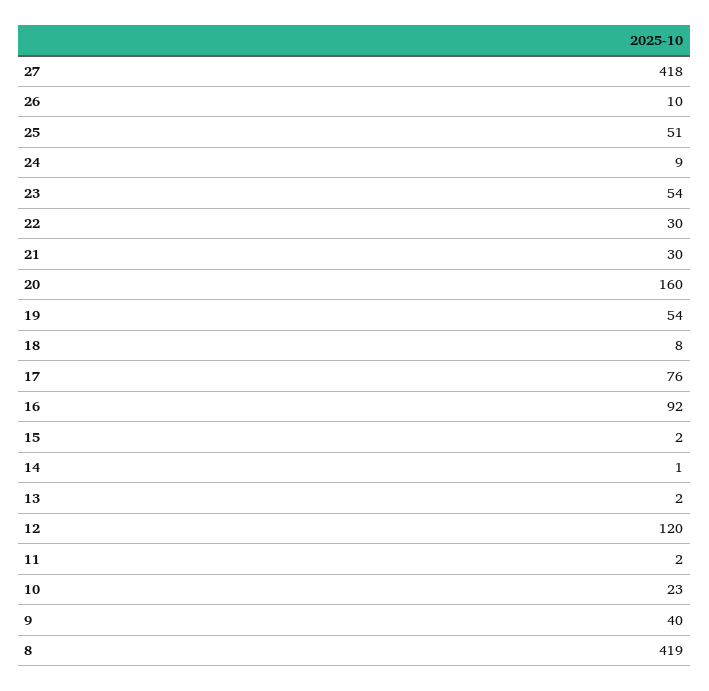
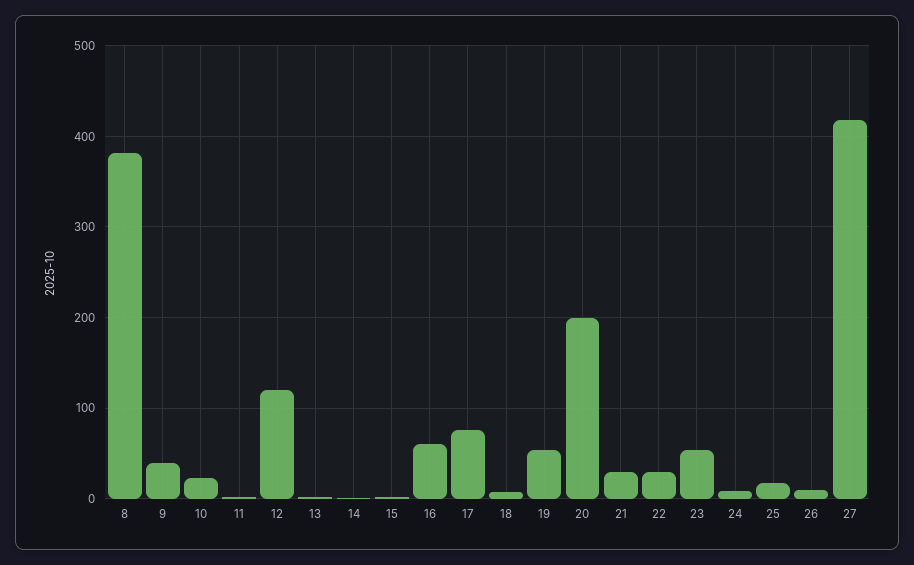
  {
    "27": 418,
    "26": 10,
-   "25": 51,
+   "25": 20,
    "24": 9,
    "23": 54,
    "22": 30,
    "21": 30,
-   "20": 160,
+   "20": 200,
    "19": 54,
    "18": 8,
    "17": 76,
-   "16": 92,
+   "16": 60,
    "15": 2,
    "14": 1,
    "13": 2,
    "12": 120,
    "11": 2,
    "10": 23,
    "9": 40,
-   "8": 419
+   "8": 380
  }

